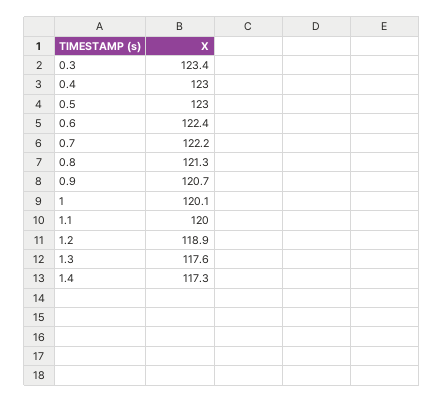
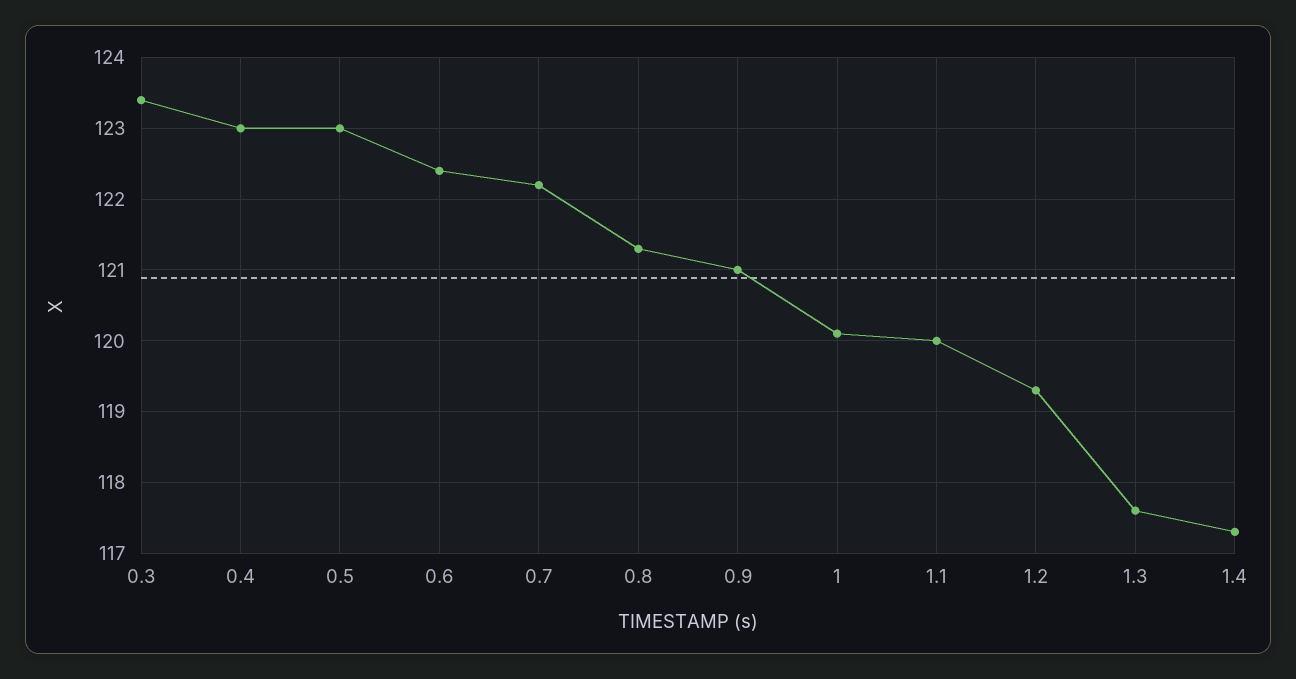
  {
    "0.3": 123.4,
    "0.4": 123,
    "0.5": 123,
    "0.6": 122.4,
    "0.7": 122.2,
    "0.8": 121.3,
-   "0.9": 120.7,
+   "0.9": 121,
    "1": 120.1,
    "1.1": 120,
-   "1.2": 118.9,
+   "1.2": 119.3,
    "1.3": 117.6,
    "1.4": 117.3
  }

